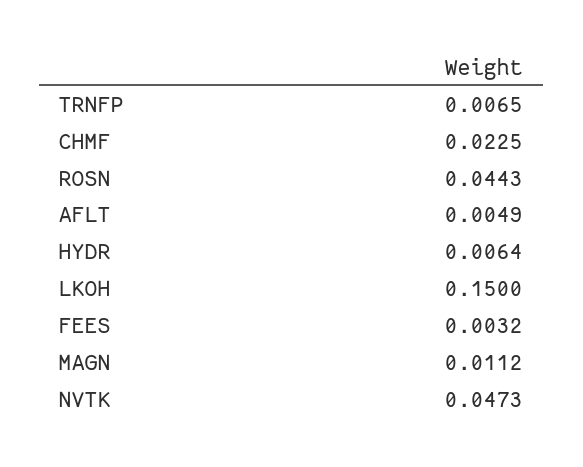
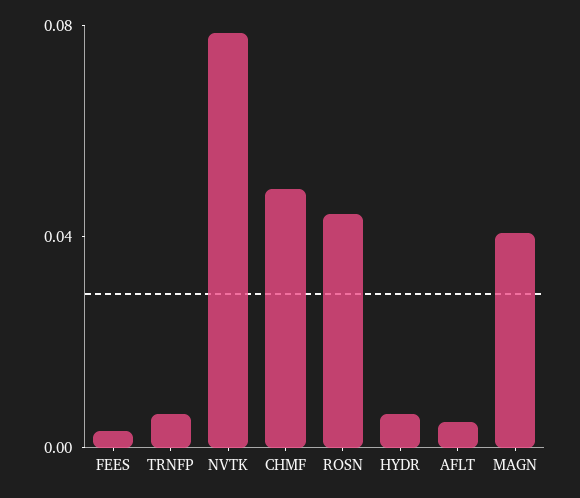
  {
    "TRNFP": 0.0065,
-   "CHMF": 0.0225,
+   "CHMF": 0.05,
    "ROSN": 0.0443,
    "AFLT": 0.0049,
    "HYDR": 0.0064,
-   "LKOH": 0.15,
    "FEES": 0.0032,
-   "MAGN": 0.0112,
+   "MAGN": 0.04,
-   "NVTK": 0.0473
+   "NVTK": 0.08
  }

